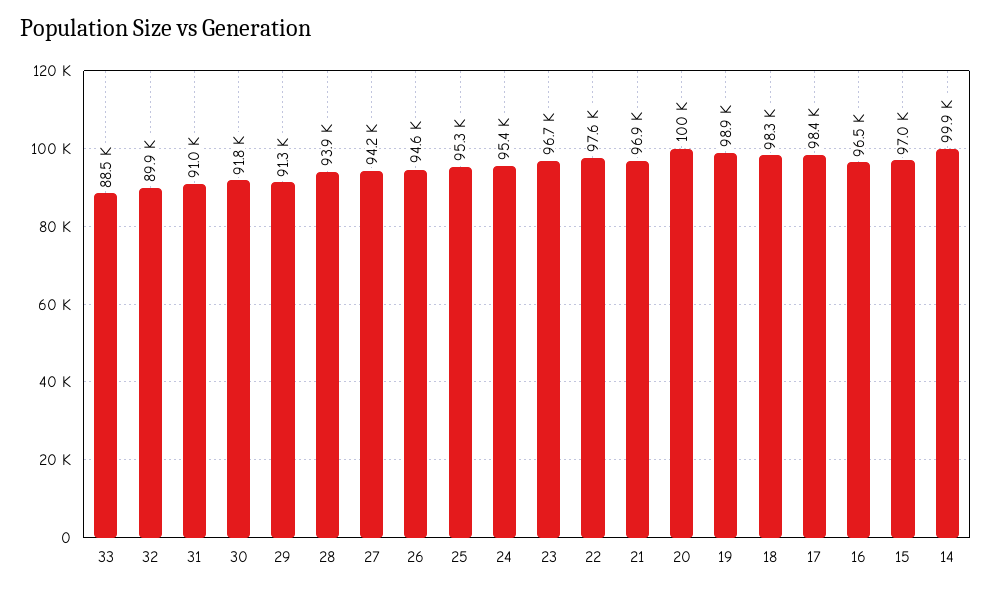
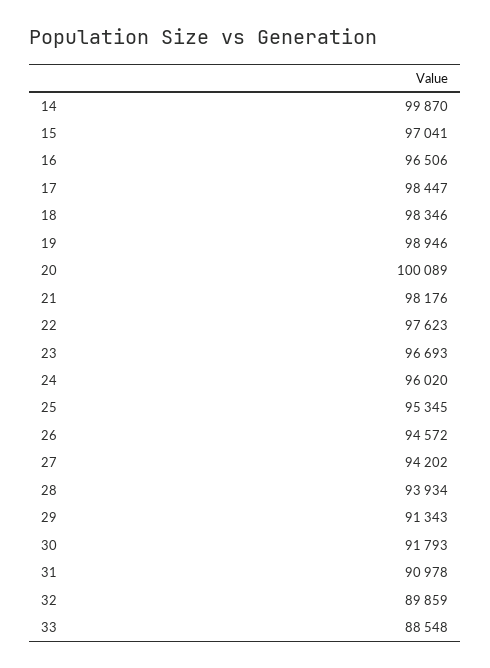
  {
    "33": 88548,
    "32": 89859,
    "31": 90978,
    "30": 91793,
    "29": 91343,
    "28": 93934,
    "27": 94202,
    "26": 94572,
    "25": 95345,
-   "24": 95400,
+   "24": 96020,
    "23": 96693,
    "22": 97623,
-   "21": 96900,
+   "21": 98176,
    "20": 100089,
    "19": 98946,
    "18": 98346,
    "17": 98447,
    "16": 96506,
    "15": 97041,
    "14": 99870
  }

